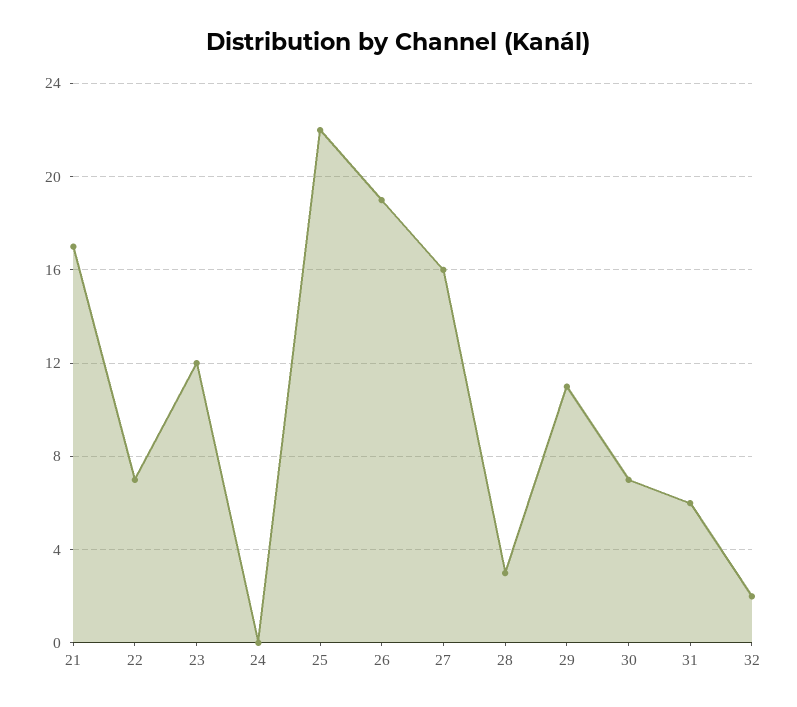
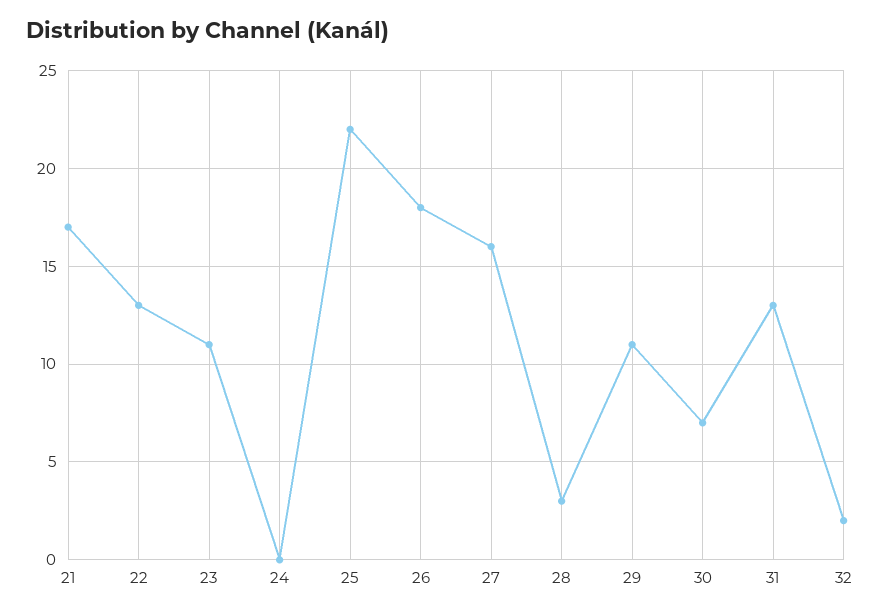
  {
    "21": 17,
-   "22": 7,
+   "22": 13,
-   "23": 12,
+   "23": 11,
    "24": 0,
    "25": 22,
-   "26": 19,
+   "26": 18,
    "27": 16,
    "28": 3,
    "29": 11,
    "30": 7,
-   "31": 6,
+   "31": 13,
    "32": 2
  }

